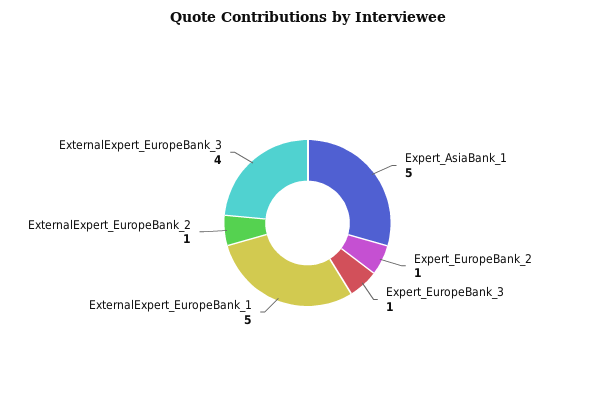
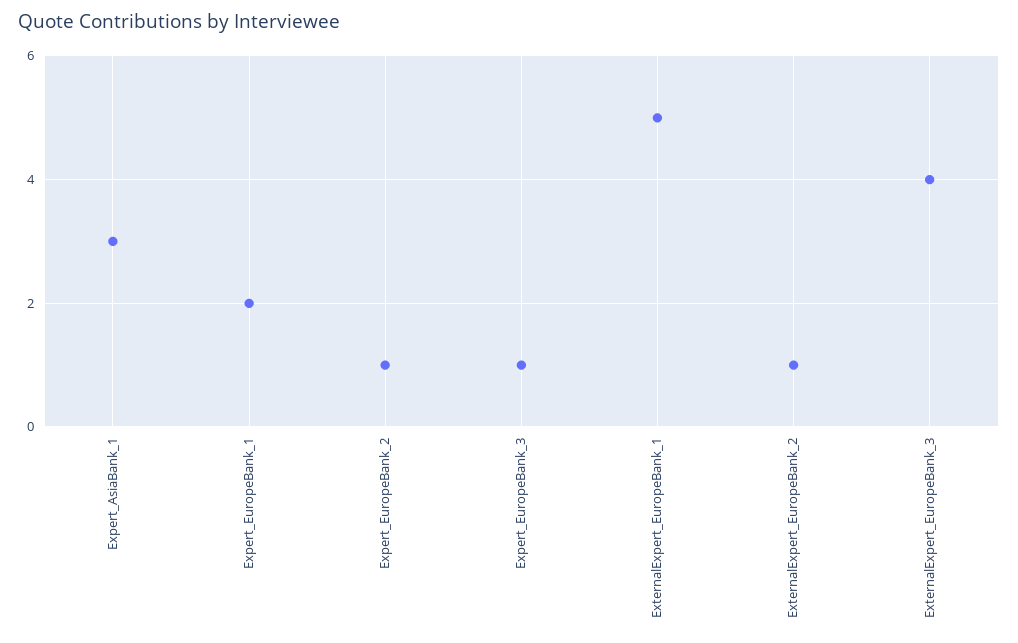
  {
-   "Expert_AsiaBank_1": 5,
+   "Expert_AsiaBank_1": 3,
    "Expert_EuropeBank_2": 1,
    "Expert_EuropeBank_3": 1,
    "ExternalExpert_EuropeBank_1": 5,
    "ExternalExpert_EuropeBank_2": 1,
-   "ExternalExpert_EuropeBank_3": 4
+   "ExternalExpert_EuropeBank_3": 4,
+   "Expert_EuropeBank_1": 2
  }

